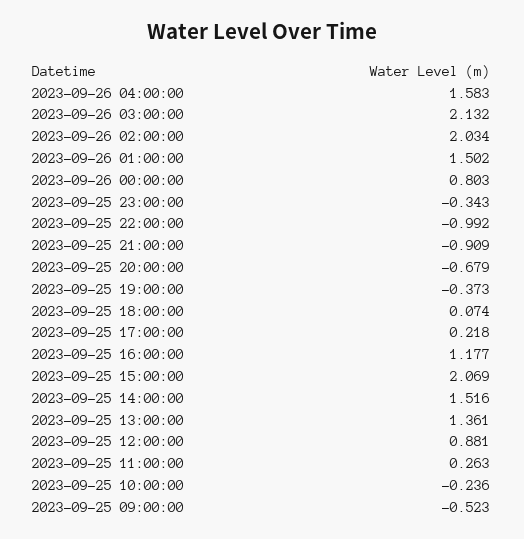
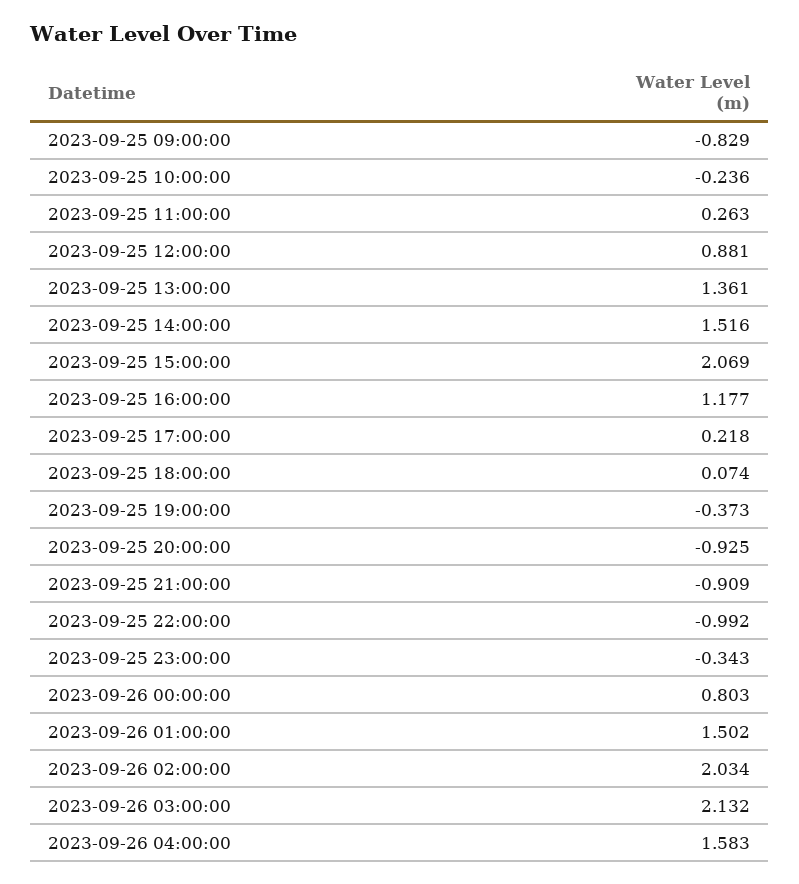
  {
    "2023-09-26 04:00:00": 1.583,
    "2023-09-26 03:00:00": 2.132,
    "2023-09-26 02:00:00": 2.034,
    "2023-09-26 01:00:00": 1.502,
    "2023-09-26 00:00:00": 0.803,
    "2023-09-25 23:00:00": -0.343,
    "2023-09-25 22:00:00": -0.992,
    "2023-09-25 21:00:00": -0.909,
-   "2023-09-25 20:00:00": -0.679,
+   "2023-09-25 20:00:00": -0.925,
    "2023-09-25 19:00:00": -0.373,
    "2023-09-25 18:00:00": 0.074,
    "2023-09-25 17:00:00": 0.218,
    "2023-09-25 16:00:00": 1.177,
    "2023-09-25 15:00:00": 2.069,
    "2023-09-25 14:00:00": 1.516,
    "2023-09-25 13:00:00": 1.361,
    "2023-09-25 12:00:00": 0.881,
    "2023-09-25 11:00:00": 0.263,
    "2023-09-25 10:00:00": -0.236,
-   "2023-09-25 09:00:00": -0.523
+   "2023-09-25 09:00:00": -0.829
  }

